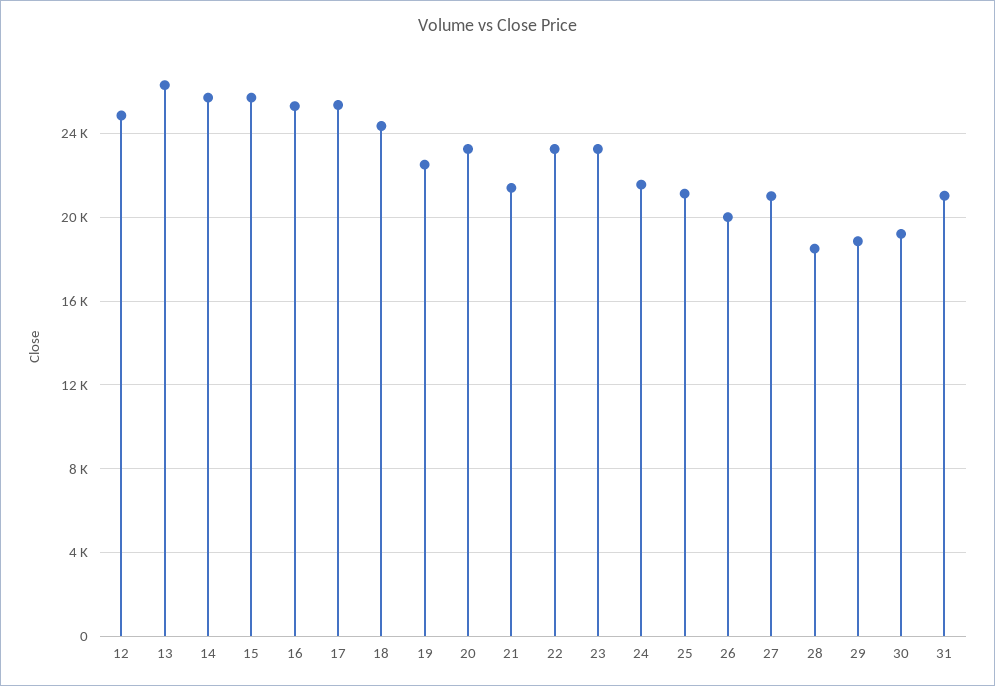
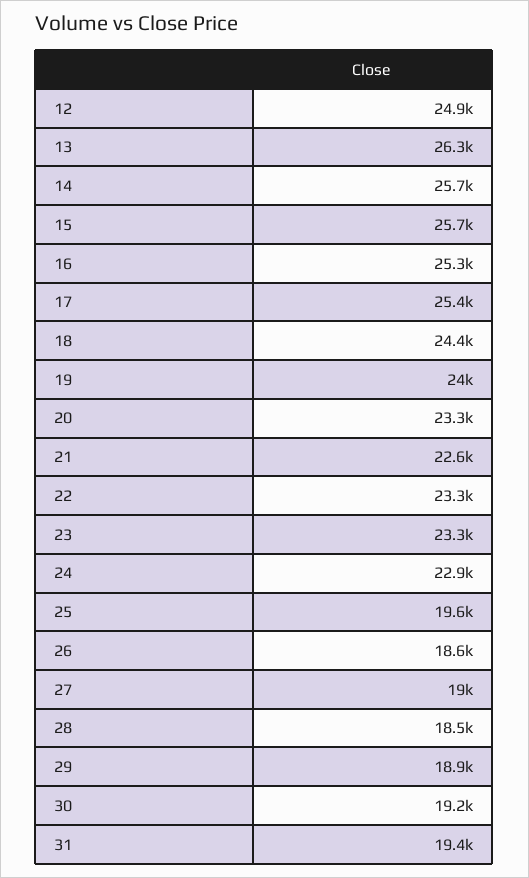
  {
    "12": 24900,
    "13": 26300,
    "14": 25700,
    "15": 25700,
    "16": 25300,
    "17": 25400,
    "18": 24400,
-   "19": 22500,
+   "19": 24000,
    "20": 23300,
-   "21": 21500,
+   "21": 22600,
    "22": 23300,
    "23": 23300,
-   "24": 21500,
+   "24": 22900,
-   "25": 21000,
+   "25": 19600,
-   "26": 20000,
+   "26": 18600,
-   "27": 21000,
+   "27": 19000,
    "28": 18500,
    "29": 18900,
    "30": 19200,
-   "31": 21000
+   "31": 19400
  }

